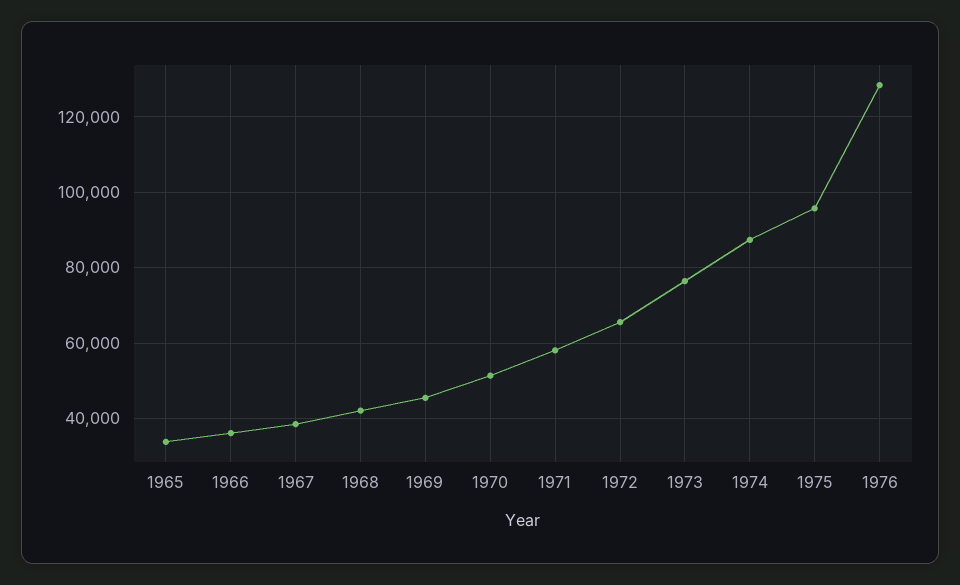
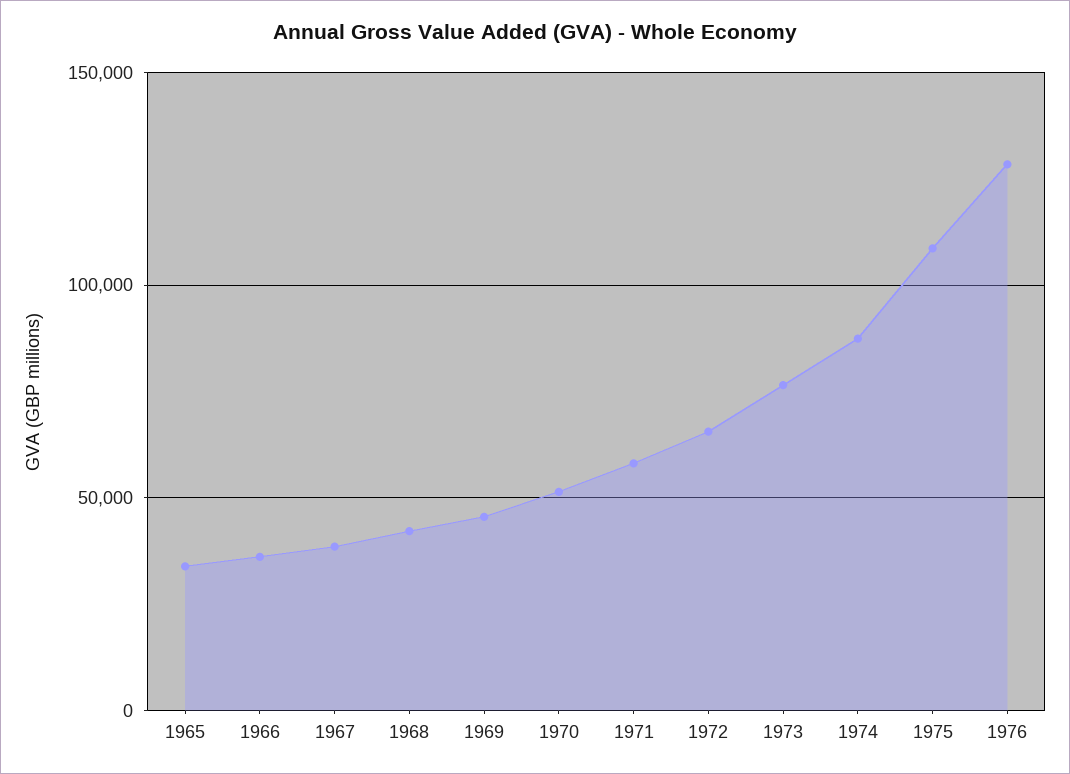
  {
    "1965": 34000,
    "1966": 36000,
    "1967": 38000,
    "1968": 42000,
    "1969": 46000,
    "1970": 52000,
    "1971": 58000,
    "1972": 66000,
    "1973": 76000,
    "1974": 88000,
-   "1975": 96000,
+   "1975": 110000,
    "1976": 128000
  }

